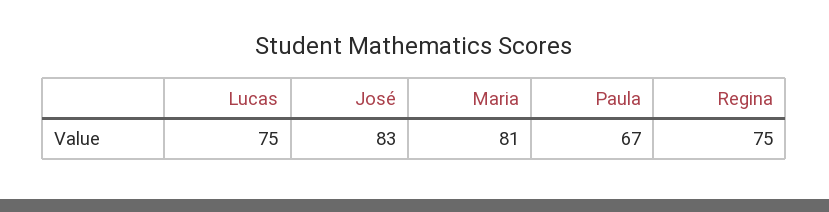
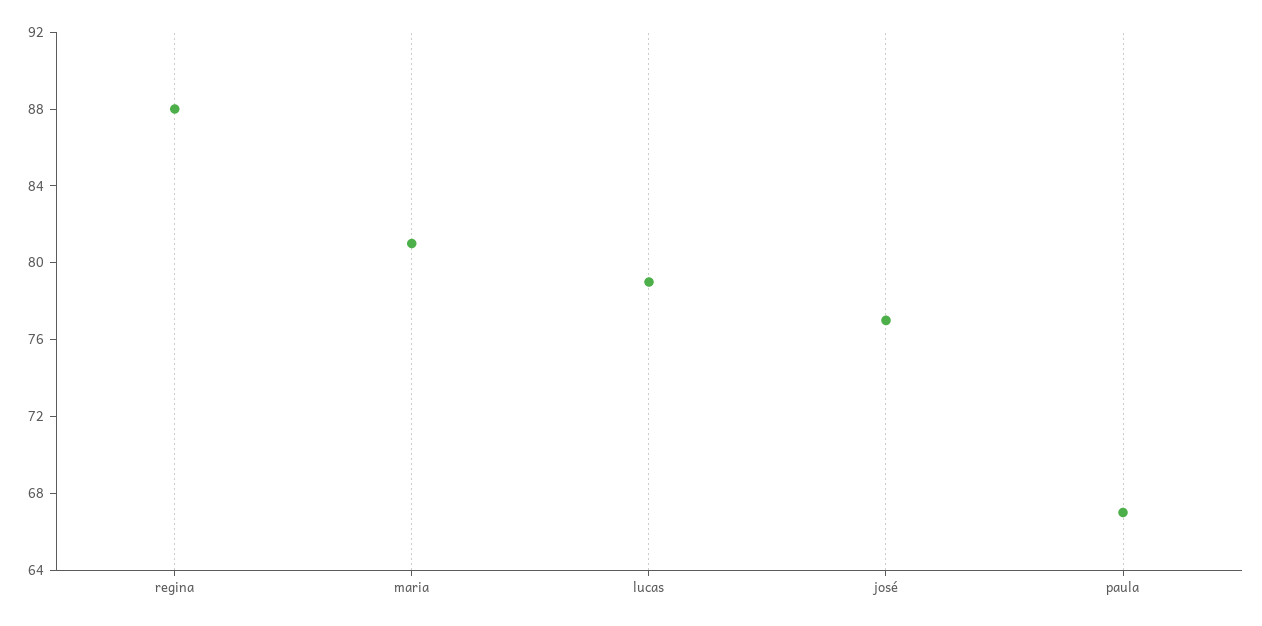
  {
-   "Lucas": 75,
+   "Lucas": 79,
-   "José": 83,
+   "José": 77,
    "Maria": 81,
    "Paula": 67,
-   "Regina": 75
+   "Regina": 88
  }

